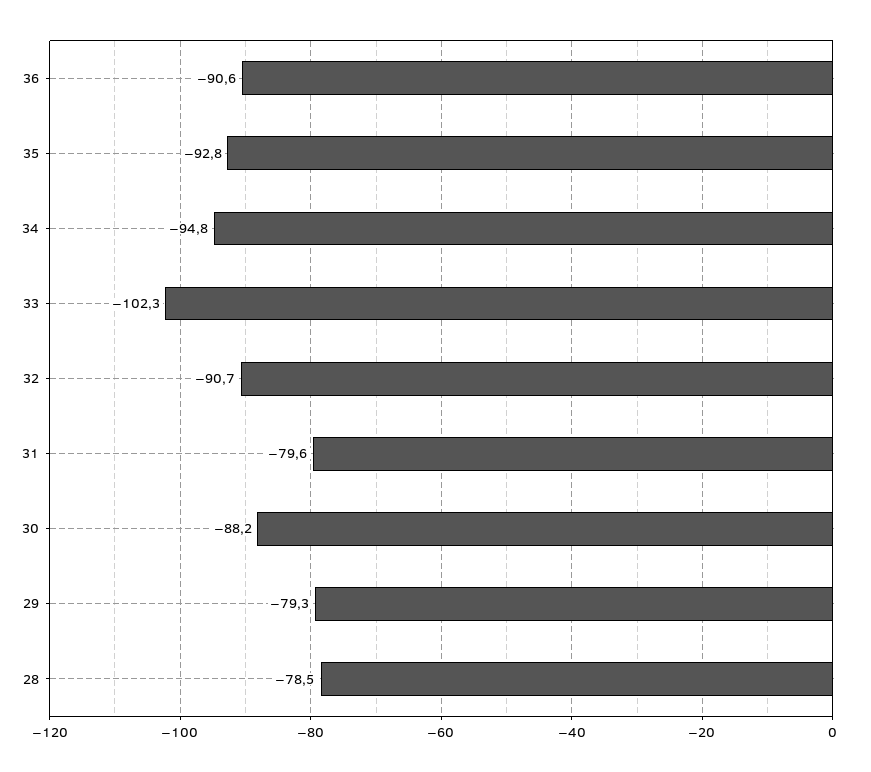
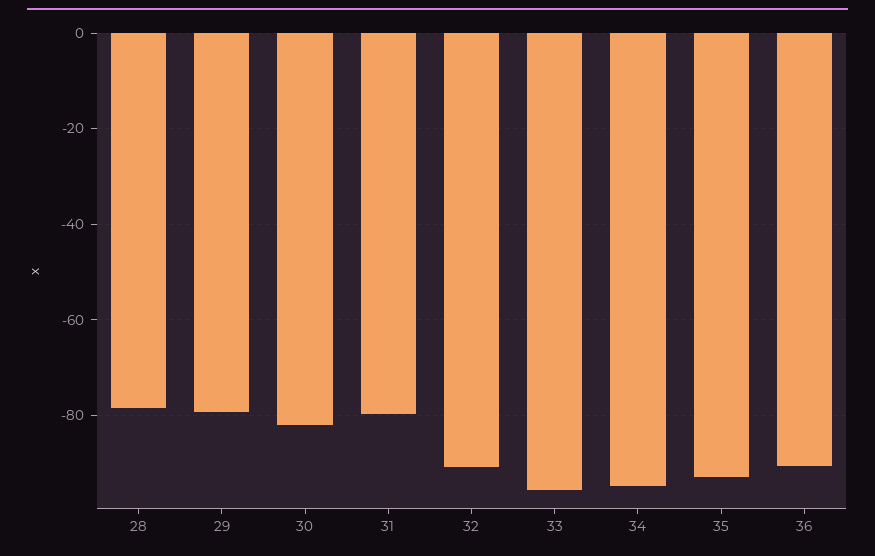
  {
    "36": -90.6,
    "35": -92.8,
    "34": -94.8,
-   "33": -102.3,
+   "33": -96,
    "32": -90.7,
    "31": -79.6,
-   "30": -88.2,
+   "30": -82,
    "29": -79.3,
    "28": -78.5
  }

